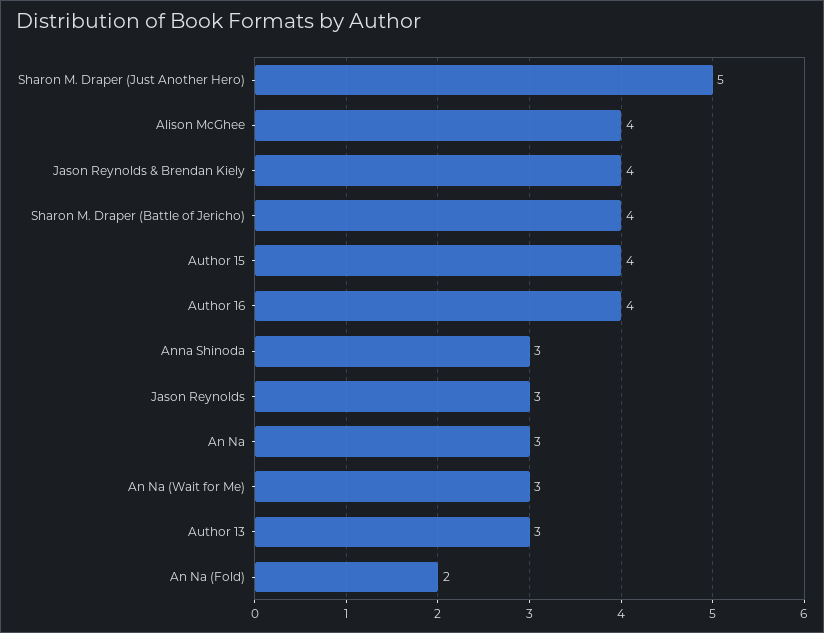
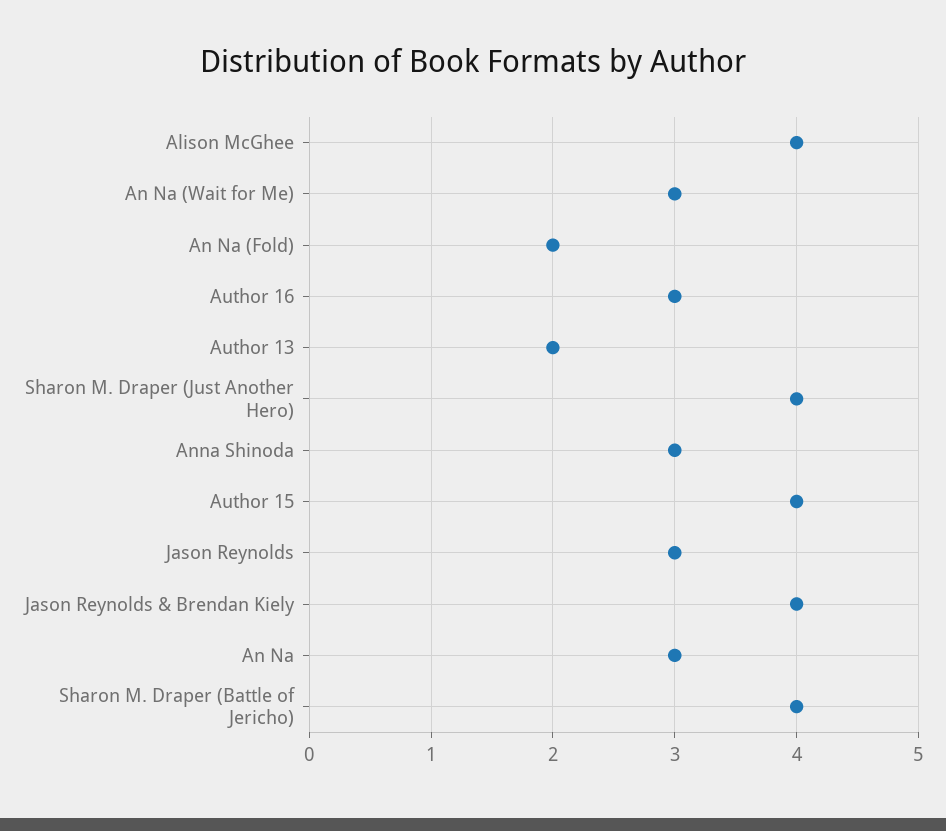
  {
-   "Sharon M. Draper (Just Another Hero)": 5,
+   "Sharon M. Draper (Just Another Hero)": 4,
    "Alison McGhee": 4,
    "Jason Reynolds & Brendan Kiely": 4,
    "Sharon M. Draper (Battle of Jericho)": 4,
    "Author 15": 4,
-   "Author 16": 4,
+   "Author 16": 3,
    "Anna Shinoda": 3,
    "Jason Reynolds": 3,
    "An Na": 3,
    "An Na (Wait for Me)": 3,
-   "Author 13": 3,
+   "Author 13": 2,
    "An Na (Fold)": 2
  }

